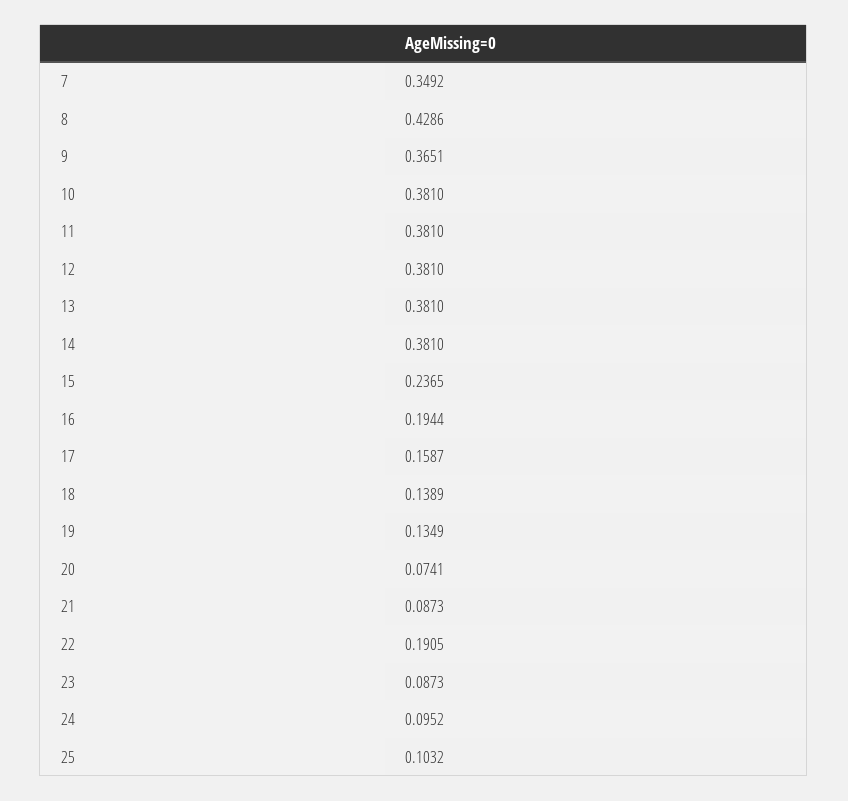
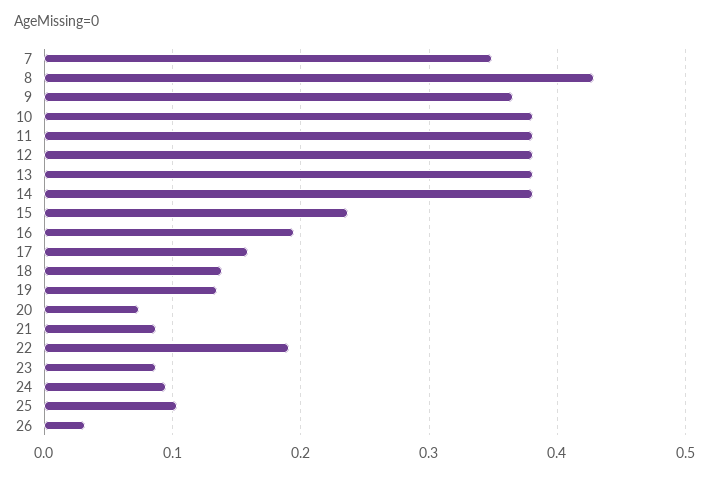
  {
    "7": 0.3492,
    "8": 0.4286,
    "9": 0.3651,
    "10": 0.381,
    "11": 0.381,
    "12": 0.381,
    "13": 0.381,
    "14": 0.381,
    "15": 0.2365,
    "16": 0.1944,
    "17": 0.1587,
    "18": 0.1389,
    "19": 0.1349,
    "20": 0.0741,
    "21": 0.0873,
    "22": 0.1905,
    "23": 0.0873,
    "24": 0.0952,
-   "25": 0.1032
+   "25": 0.1032,
+   "26": 0.03
  }

